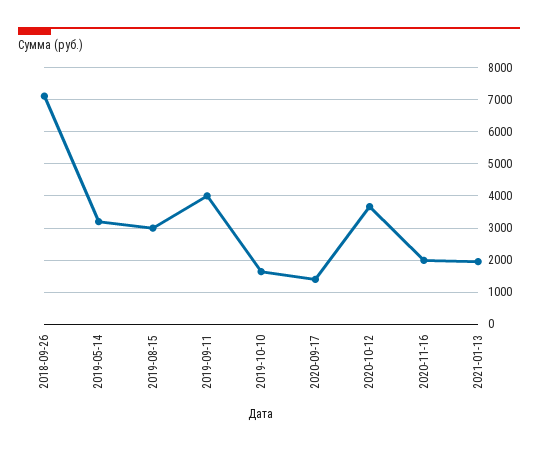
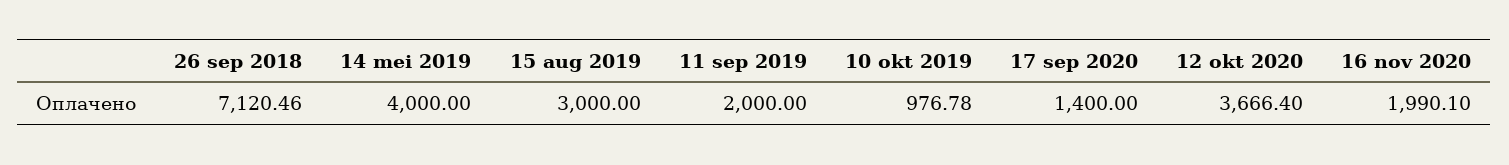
  {
    "2018-09-26": 7120.46,
-   "2019-05-14": 3200,
+   "2019-05-14": 4000,
    "2019-08-15": 3000,
-   "2019-09-11": 4000,
+   "2019-09-11": 2000,
-   "2019-10-10": 1600,
+   "2019-10-10": 976.78,
    "2020-09-17": 1400,
    "2020-10-12": 3666.4,
-   "2020-11-16": 1990.1,
+   "2020-11-16": 1990.1
-   "2021-01-13": 2000
  }

